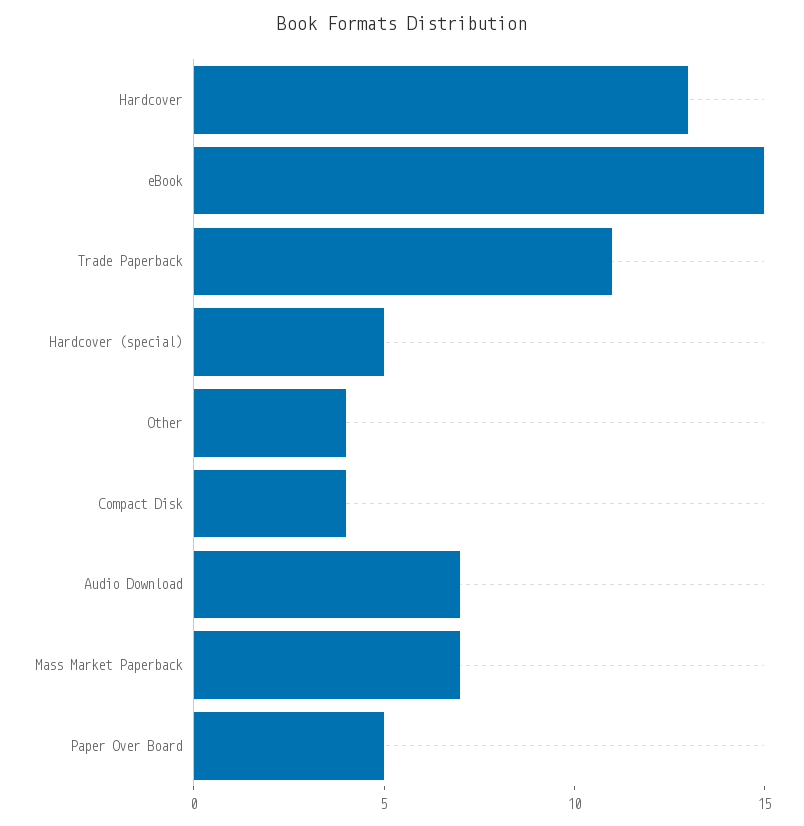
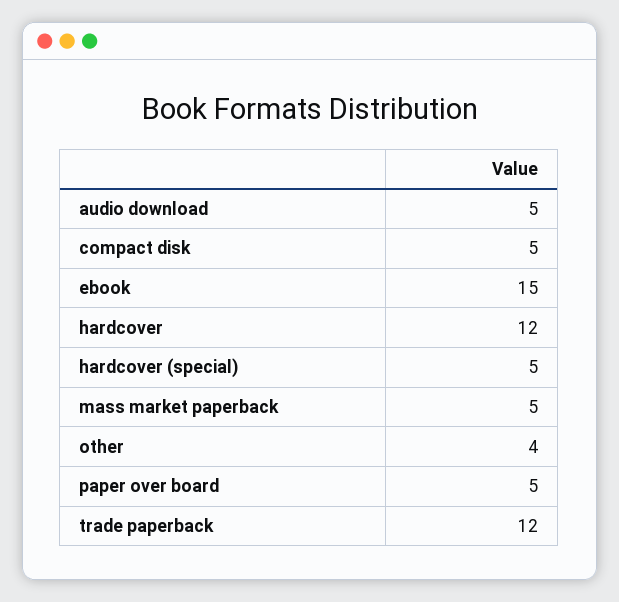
  {
-   "Hardcover": 13,
+   "Hardcover": 12,
    "eBook": 15,
-   "Trade Paperback": 11,
+   "Trade Paperback": 12,
    "Hardcover (special)": 5,
    "Other": 4,
-   "Compact Disk": 4,
+   "Compact Disk": 5,
-   "Audio Download": 7,
+   "Audio Download": 5,
-   "Mass Market Paperback": 7,
+   "Mass Market Paperback": 5,
    "Paper Over Board": 5
  }

